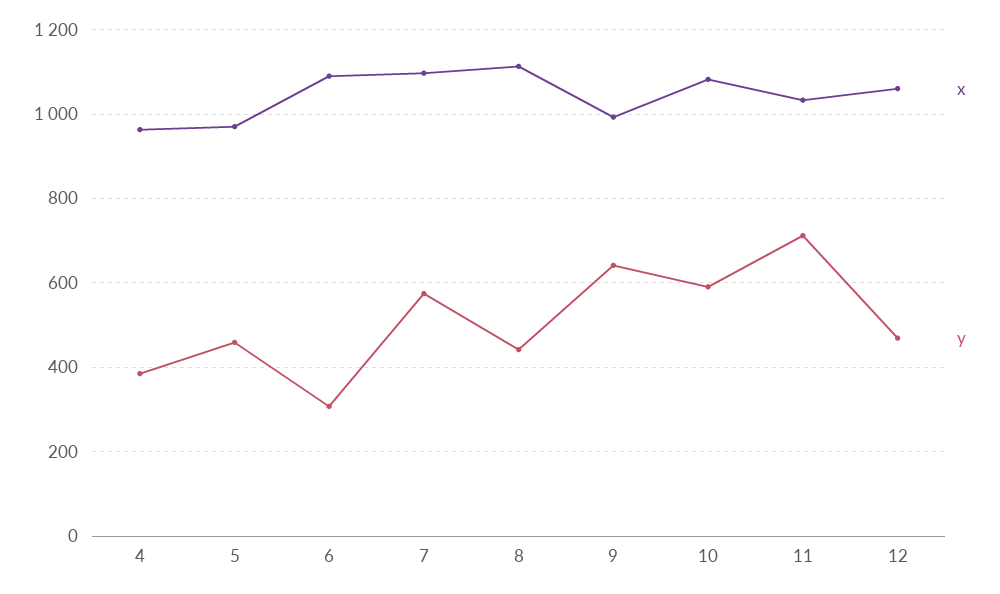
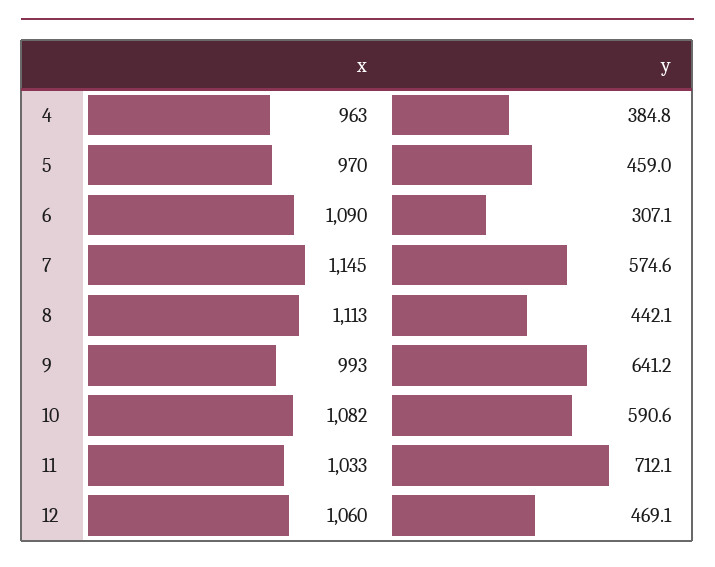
  {
    "x": {
      "4": 963,
      "5": 970,
      "6": 1090,
-     "7": 1100,
+     "7": 1145,
      "8": 1113,
      "9": 993,
      "10": 1082,
      "11": 1033,
      "12": 1060
    },
    "y": {
      "4": 384.8,
      "5": 459,
      "6": 307.1,
      "7": 574.6,
      "8": 442.1,
      "9": 641.2,
      "10": 590.6,
      "11": 712.1,
      "12": 469.1
    }
  }

